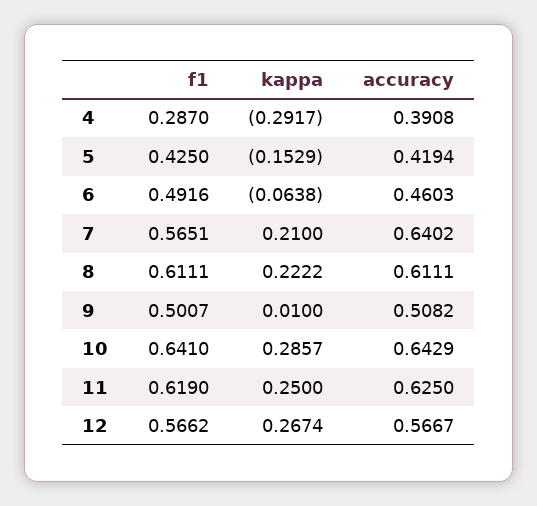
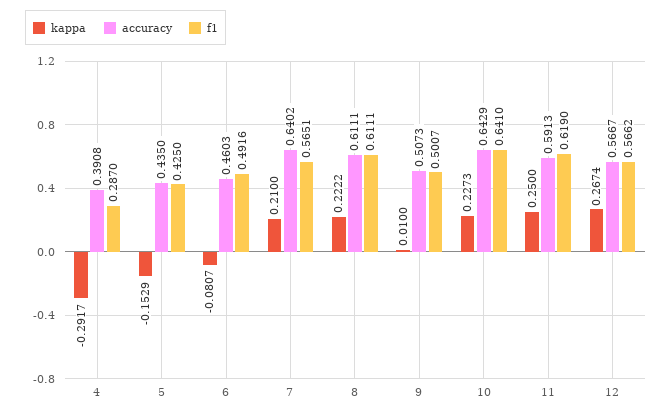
  {
    "f1": {
      "4": 0.287,
      "5": 0.425,
      "6": 0.4916,
      "7": 0.5651,
      "8": 0.6111,
      "9": 0.5007,
      "10": 0.641,
      "11": 0.619,
      "12": 0.5662
    },
    "kappa": {
      "4": -0.2917,
      "5": -0.1529,
-     "6": -0.0638,
+     "6": -0.0807,
      "7": 0.21,
      "8": 0.2222,
      "9": 0.01,
-     "10": 0.2857,
+     "10": 0.2273,
      "11": 0.25,
      "12": 0.2674
    },
    "accuracy": {
      "4": 0.3908,
-     "5": 0.4194,
+     "5": 0.435,
      "6": 0.4603,
      "7": 0.6402,
      "8": 0.6111,
-     "9": 0.5082,
+     "9": 0.5073,
      "10": 0.6429,
-     "11": 0.625,
+     "11": 0.5913,
      "12": 0.5667
    }
  }

